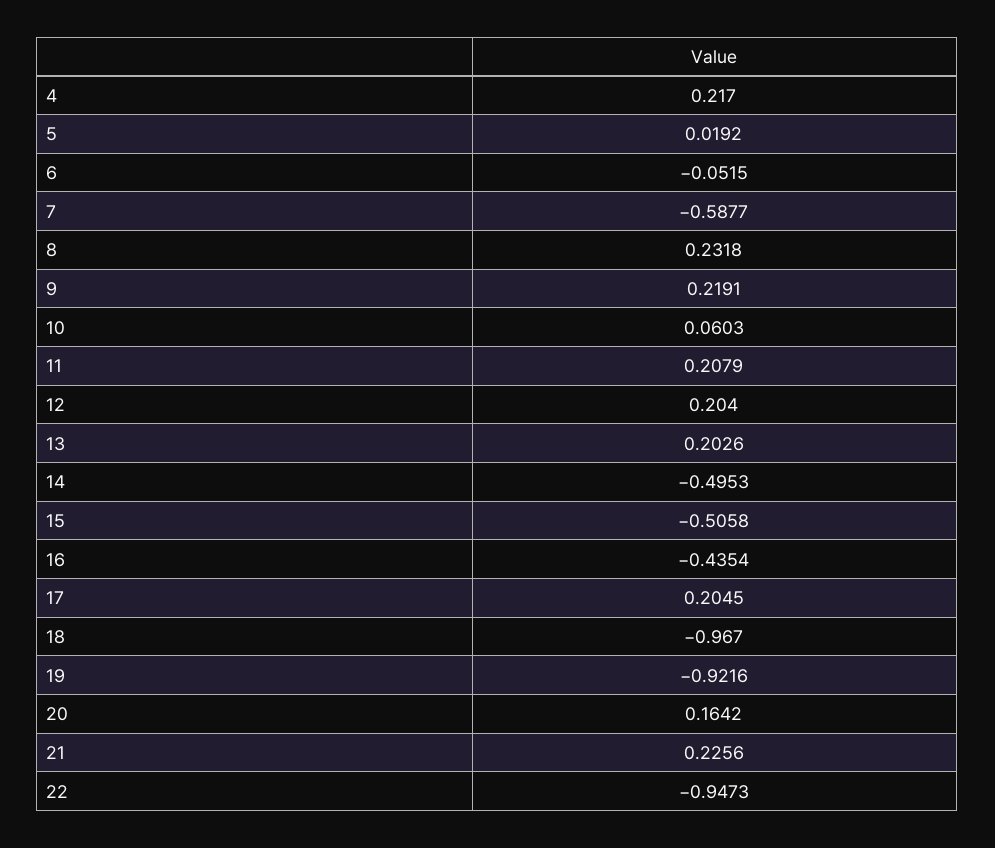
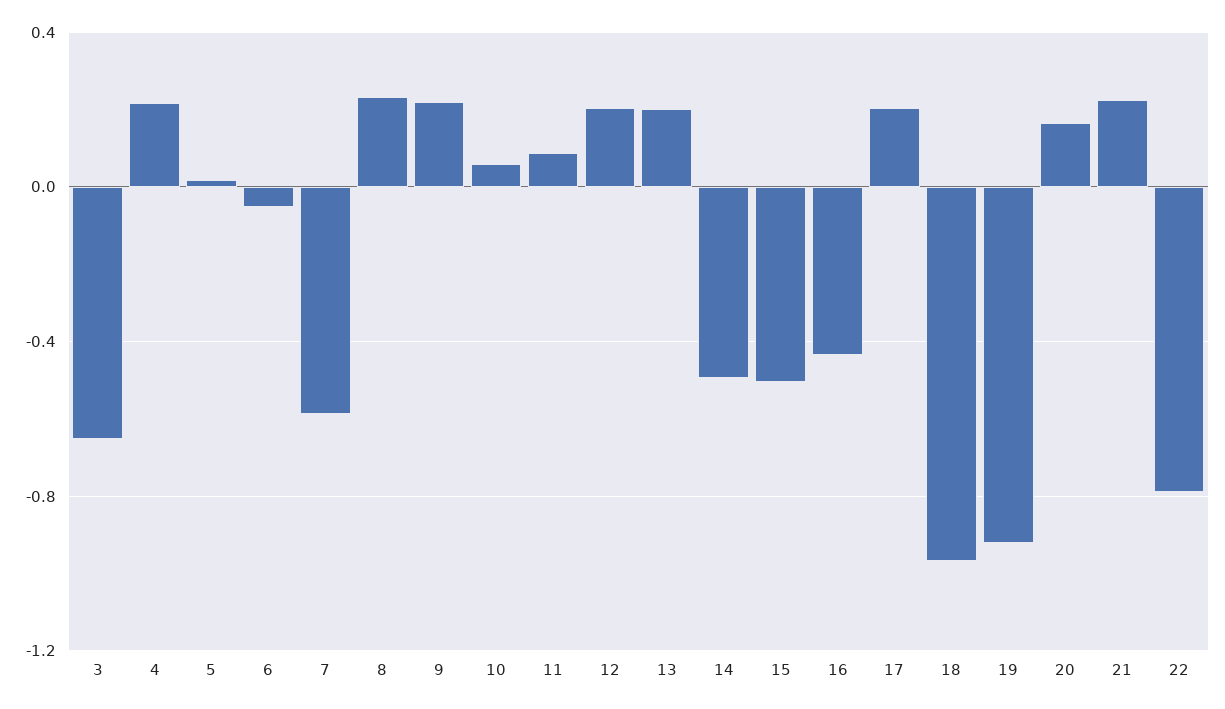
  {
    "4": 0.217,
    "5": 0.0192,
    "6": -0.0515,
    "7": -0.5877,
    "8": 0.2318,
    "9": 0.2191,
    "10": 0.0603,
-   "11": 0.2079,
+   "11": 0.1,
    "12": 0.204,
    "13": 0.2026,
    "14": -0.4953,
    "15": -0.5058,
    "16": -0.4354,
    "17": 0.2045,
    "18": -0.967,
    "19": -0.9216,
    "20": 0.1642,
    "21": 0.2256,
-   "22": -0.9473
+   "22": -0.8,
+   "3": -0.65
  }

